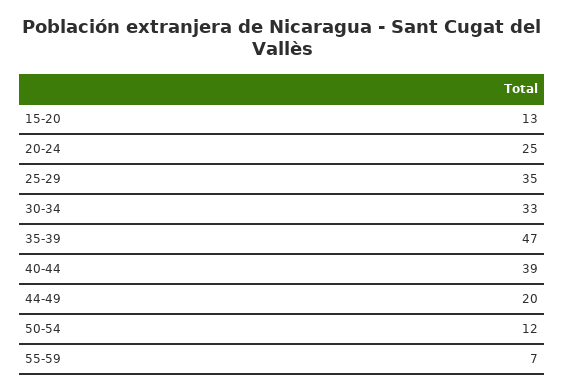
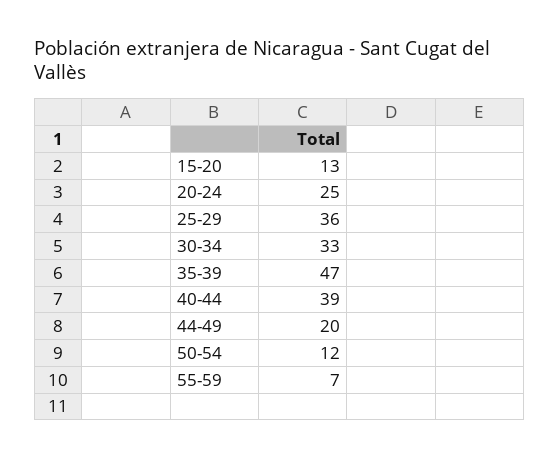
  {
    "15-20": 13,
    "20-24": 25,
-   "25-29": 35,
+   "25-29": 36,
    "30-34": 33,
    "35-39": 47,
    "40-44": 39,
    "44-49": 20,
    "50-54": 12,
    "55-59": 7
  }

